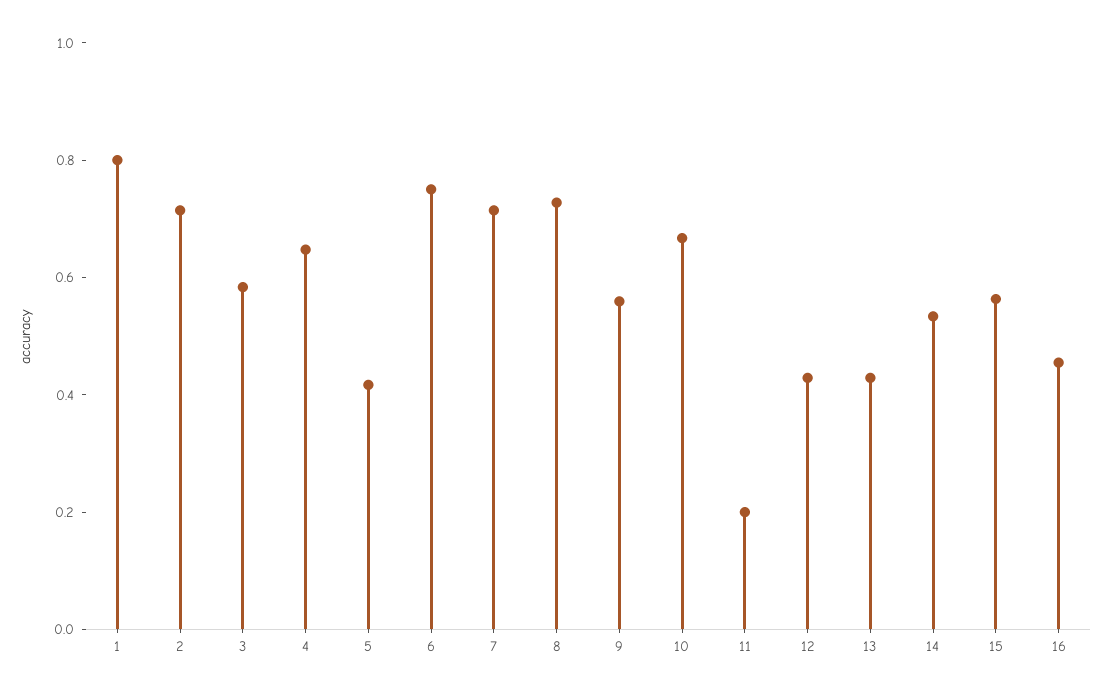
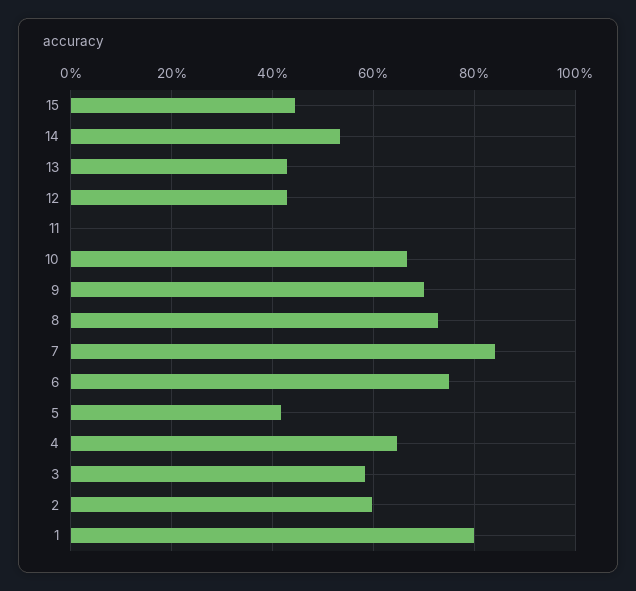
  {
    "1": 0.8,
-   "2": 0.7,
+   "2": 0.6,
    "3": 0.58,
    "4": 0.64,
    "5": 0.42,
    "6": 0.76,
-   "7": 0.7,
+   "7": 0.84,
    "8": 0.72,
-   "9": 0.55,
+   "9": 0.7,
    "10": 0.66,
-   "11": 0.2,
+   "11": 0,
    "12": 0.42,
    "13": 0.42,
    "14": 0.54,
-   "15": 0.55,
+   "15": 0.44
-   "16": 0.45
  }

